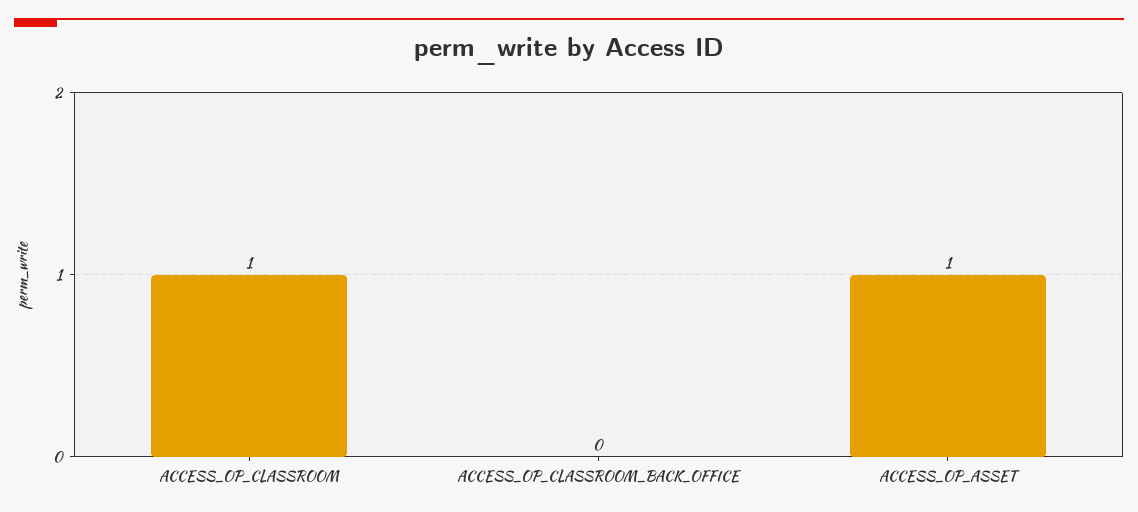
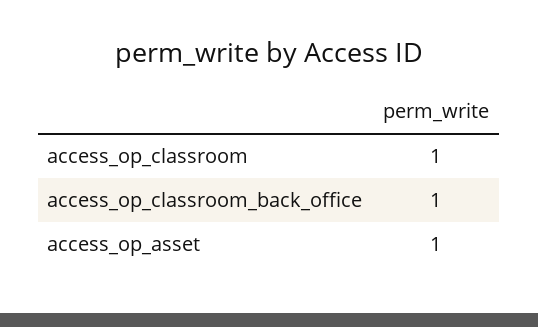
  {
    "ACCESS_OP_CLASSROOM": 1,
-   "ACCESS_OP_CLASSROOM_BACK_OFFICE": 0,
+   "ACCESS_OP_CLASSROOM_BACK_OFFICE": 1,
    "ACCESS_OP_ASSET": 1
  }

